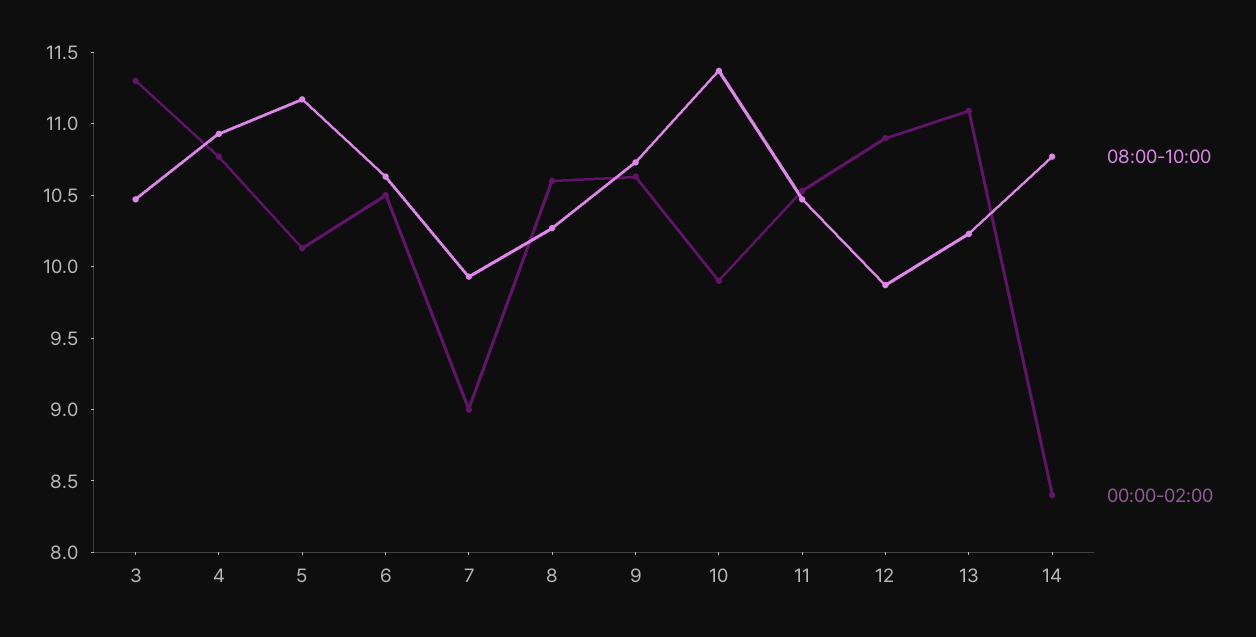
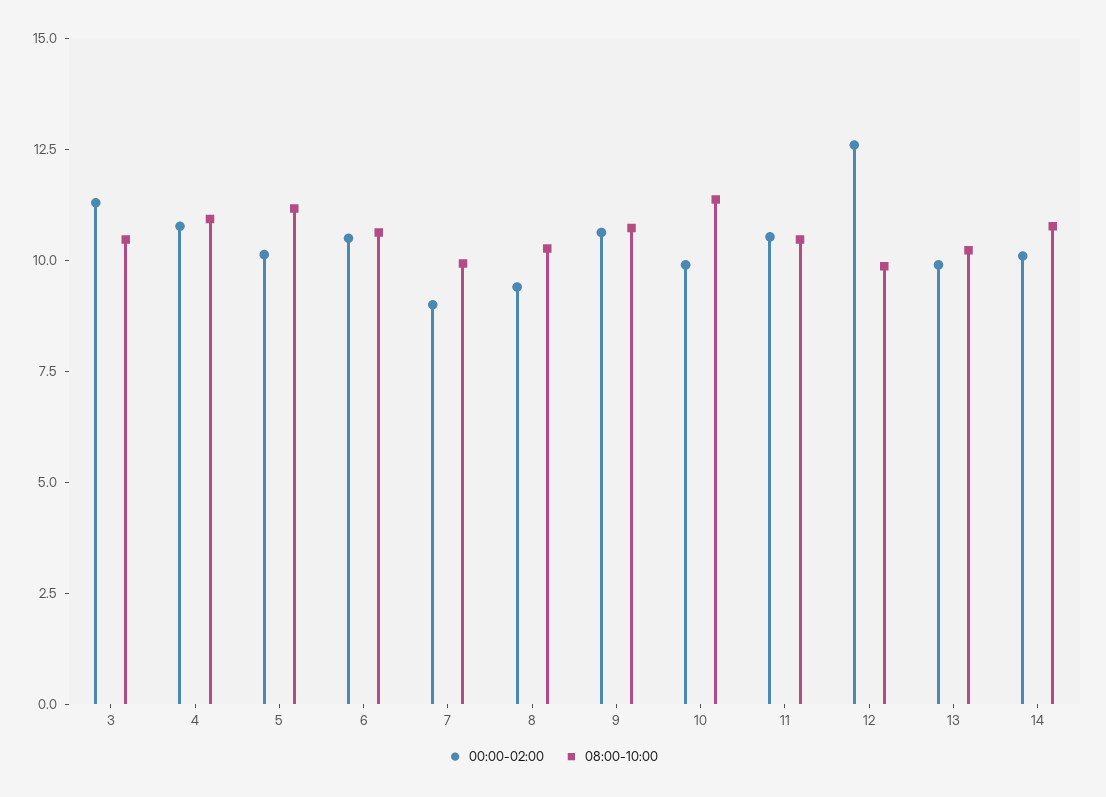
  {
    "08:00-10:00": {
      "3": 10.5,
      "4": 10.9,
      "5": 11.2,
      "6": 10.6,
      "7": 9.9,
      "8": 10.3,
      "9": 10.7,
      "10": 11.4,
      "11": 10.5,
      "12": 9.9,
      "13": 10.2,
      "14": 10.8
    },
    "00:00-02:00": {
      "3": 11.3,
      "4": 10.8,
      "5": 10.1,
      "6": 10.5,
      "7": 9,
-     "8": 10.6,
+     "8": 9.5,
      "9": 10.6,
      "10": 9.9,
      "11": 10.5,
-     "12": 10.9,
+     "12": 12.5,
-     "13": 11.1,
+     "13": 10,
-     "14": 8.4
+     "14": 10
    }
  }

